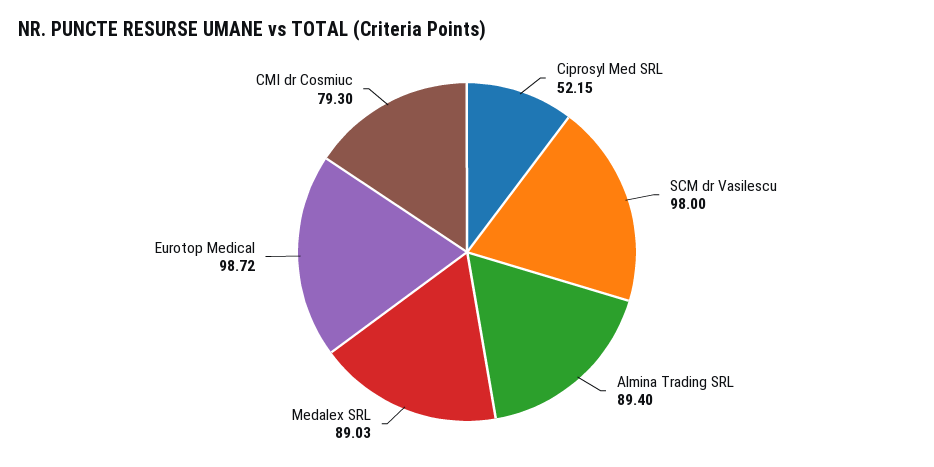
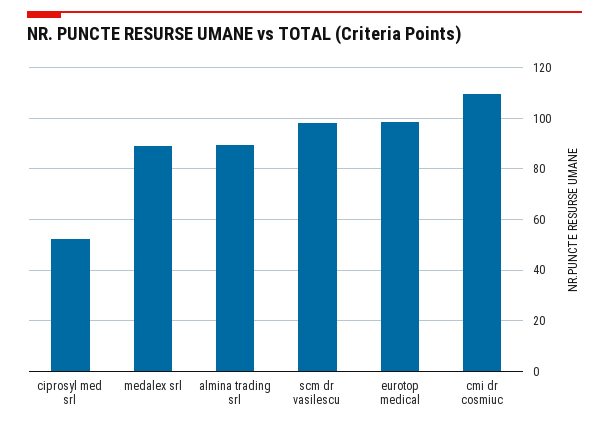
  {
    "Ciprosyl Med SRL": 52.15,
    "SCM dr Vasilescu": 98,
    "Almina Trading SRL": 89.4,
    "Medalex SRL": 89.03,
    "Eurotop Medical": 98.72,
-   "CMI dr Cosmiuc": 79.3
+   "CMI dr Cosmiuc": 110
  }

